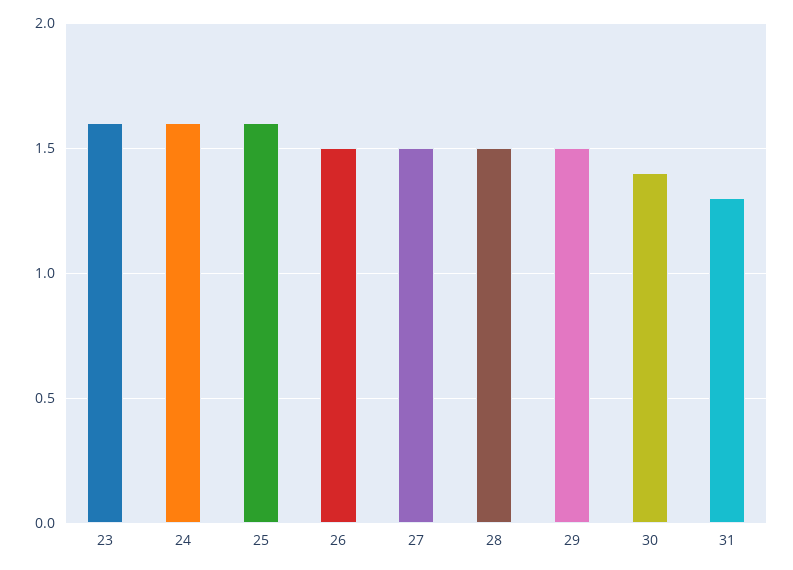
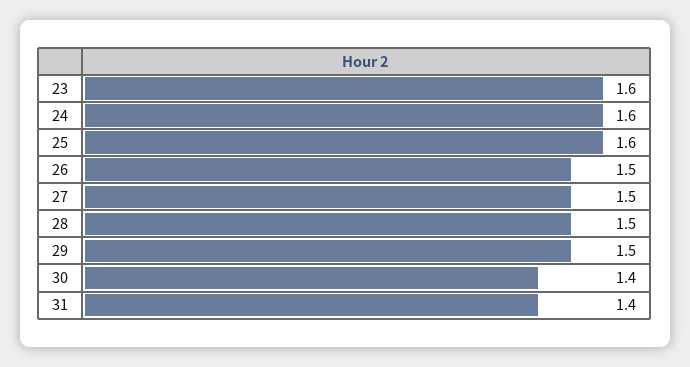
  {
    "23": 1.6,
    "24": 1.6,
    "25": 1.6,
    "26": 1.5,
    "27": 1.5,
    "28": 1.5,
    "29": 1.5,
    "30": 1.4,
-   "31": 1.3
+   "31": 1.4
  }

